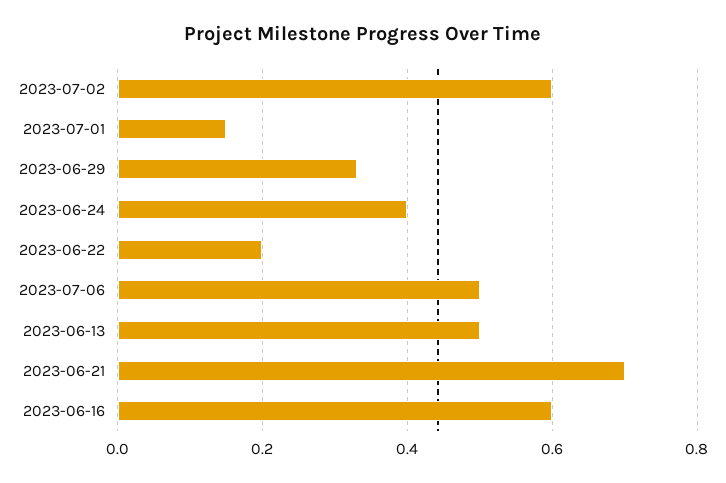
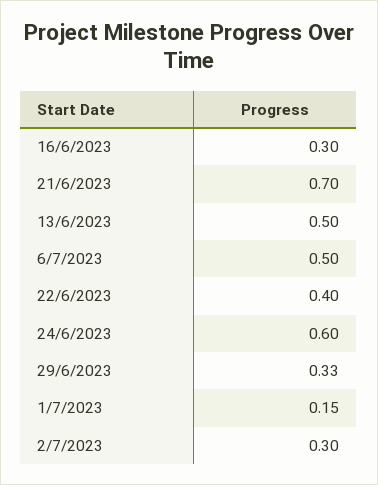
  {
-   "2023-07-02": 0.6,
+   "2023-07-02": 0.3,
    "2023-07-01": 0.15,
    "2023-06-29": 0.33,
-   "2023-06-24": 0.4,
+   "2023-06-24": 0.6,
-   "2023-06-22": 0.2,
+   "2023-06-22": 0.4,
    "2023-07-06": 0.5,
    "2023-06-13": 0.5,
    "2023-06-21": 0.7,
-   "2023-06-16": 0.6
+   "2023-06-16": 0.3
  }

